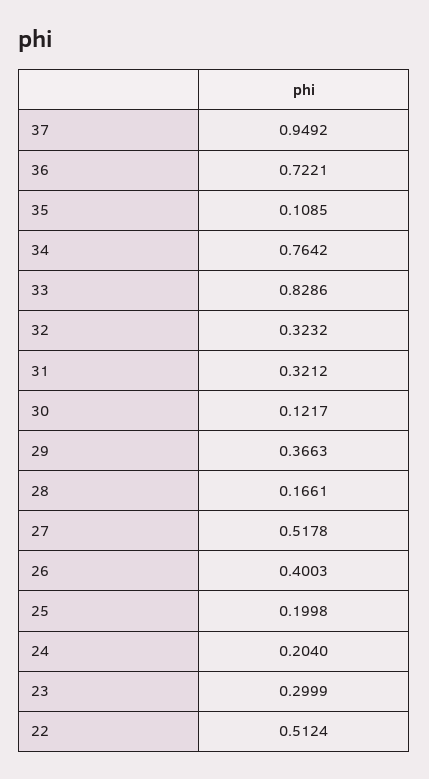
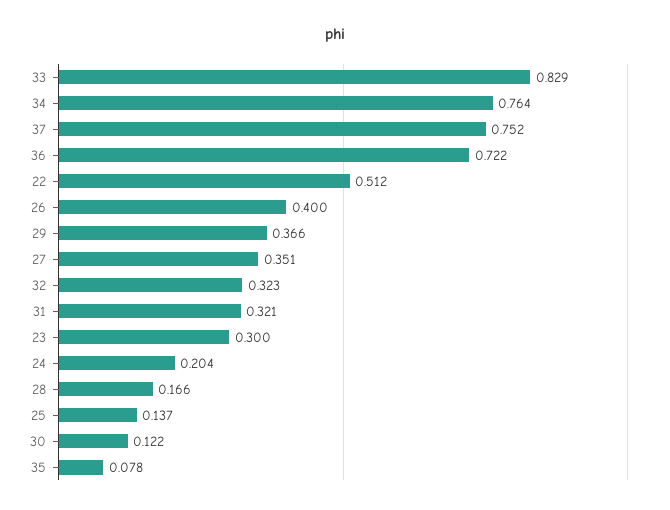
  {
-   "37": 0.9492,
+   "37": 0.752,
    "36": 0.7221,
-   "35": 0.1085,
+   "35": 0.078,
    "34": 0.7642,
    "33": 0.8286,
    "32": 0.3232,
    "31": 0.3212,
    "30": 0.1217,
    "29": 0.3663,
    "28": 0.1661,
-   "27": 0.5178,
+   "27": 0.351,
    "26": 0.4003,
-   "25": 0.1998,
+   "25": 0.137,
    "24": 0.204,
    "23": 0.2999,
    "22": 0.5124
  }

